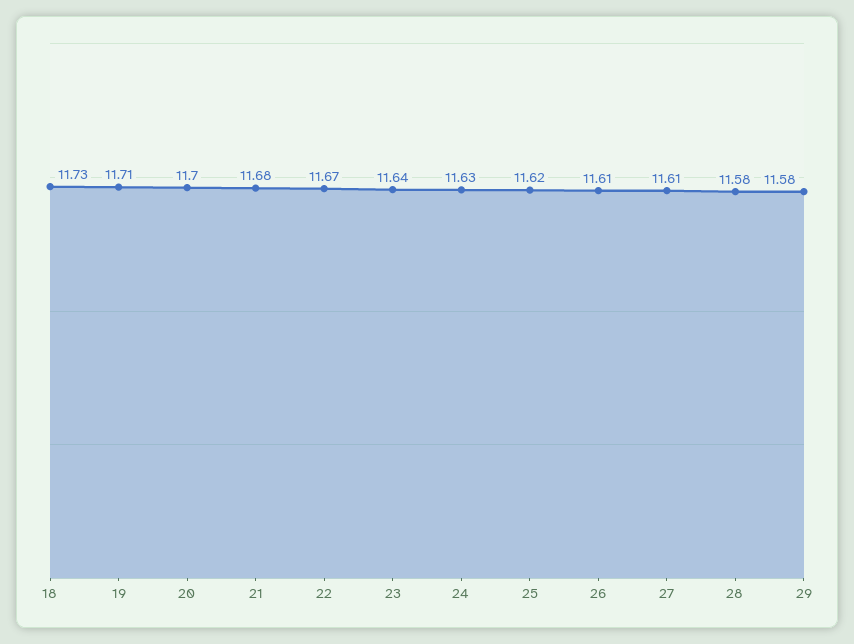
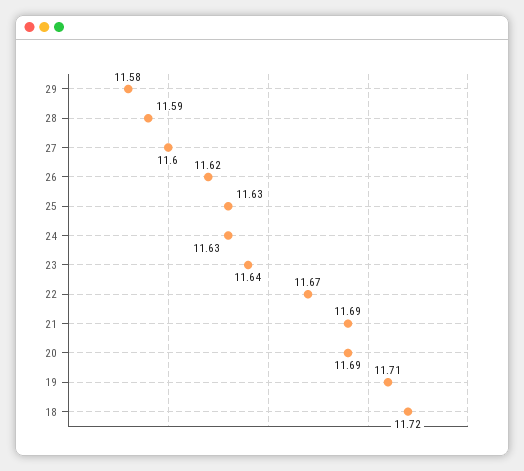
  {
-   "18": 11.73,
+   "18": 11.72,
    "19": 11.71,
-   "20": 11.7,
+   "20": 11.69,
-   "21": 11.68,
+   "21": 11.69,
    "22": 11.67,
    "23": 11.64,
    "24": 11.63,
-   "25": 11.62,
+   "25": 11.63,
-   "26": 11.61,
+   "26": 11.62,
-   "27": 11.61,
+   "27": 11.6,
-   "28": 11.58,
+   "28": 11.59,
    "29": 11.58
  }

